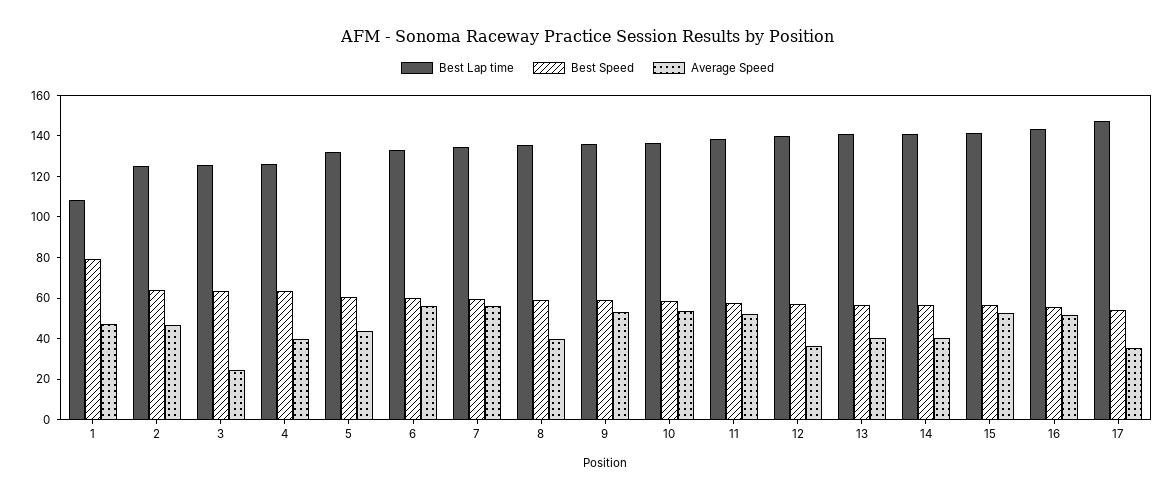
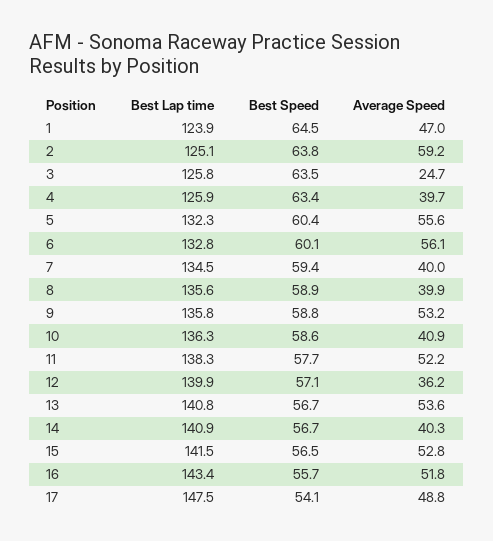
  {
    "Best Lap time": {
-     "1": 110,
+     "1": 123.9,
      "2": 125.1,
      "3": 125.8,
      "4": 125.9,
      "5": 132.3,
      "6": 132.8,
      "7": 134.5,
      "8": 135.6,
      "9": 135.8,
      "10": 136.3,
      "11": 138.3,
      "12": 139.9,
      "13": 140.8,
      "14": 140.9,
      "15": 141.5,
      "16": 143.4,
      "17": 147.5
    },
    "Best Speed": {
-     "1": 80,
+     "1": 64.5,
      "2": 63.8,
      "3": 63.5,
      "4": 63.4,
      "5": 60.4,
      "6": 60.1,
      "7": 59.4,
      "8": 58.9,
      "9": 58.8,
      "10": 58.6,
      "11": 57.7,
      "12": 57.1,
      "13": 56.7,
      "14": 56.7,
      "15": 56.5,
      "16": 55.7,
      "17": 54.1
    },
    "Average Speed": {
      "1": 47,
-     "2": 45,
+     "2": 59.2,
      "3": 24.7,
      "4": 39.7,
-     "5": 45,
+     "5": 55.6,
      "6": 56.1,
-     "7": 55,
+     "7": 40,
      "8": 39.9,
      "9": 53.2,
-     "10": 55,
+     "10": 40.9,
      "11": 52.2,
      "12": 36.2,
-     "13": 40,
+     "13": 53.6,
      "14": 40.3,
      "15": 52.8,
      "16": 51.8,
-     "17": 35
+     "17": 48.8
    }
  }

